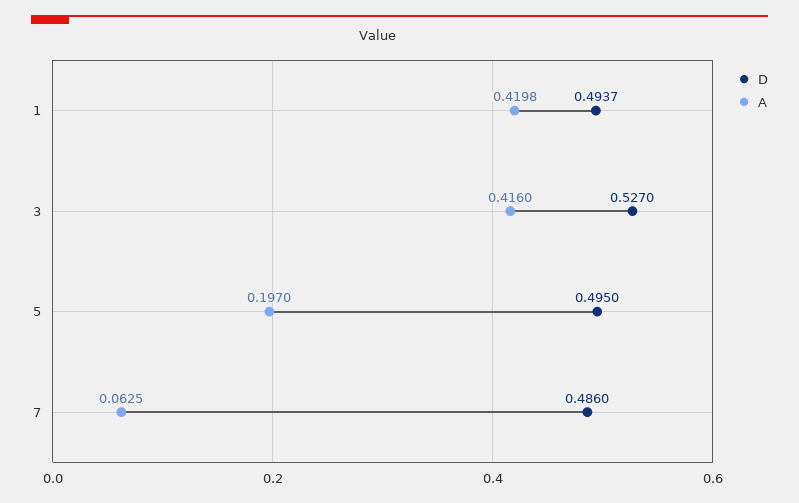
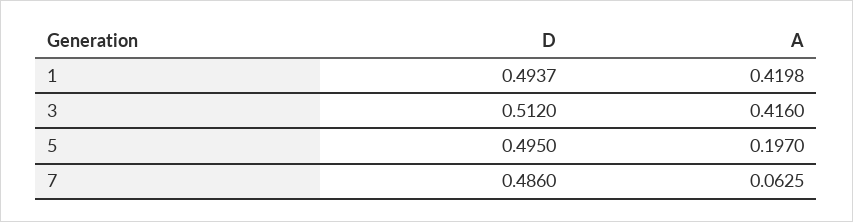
  {
    "D": {
      "1": 0.4937,
-     "3": 0.527,
+     "3": 0.512,
      "5": 0.495,
      "7": 0.486
    },
    "A": {
      "1": 0.4198,
      "3": 0.416,
      "5": 0.197,
      "7": 0.0625
    }
  }

